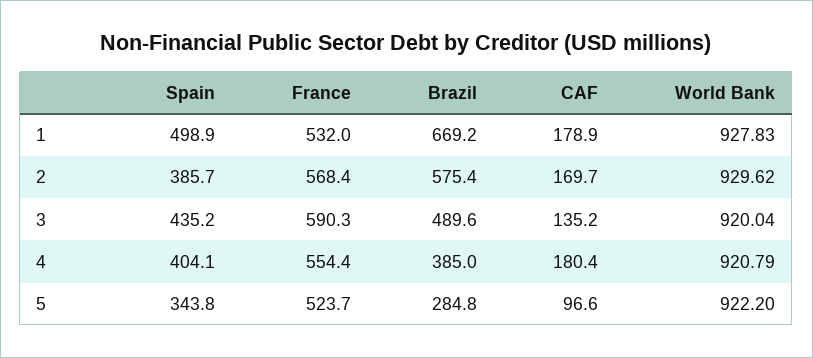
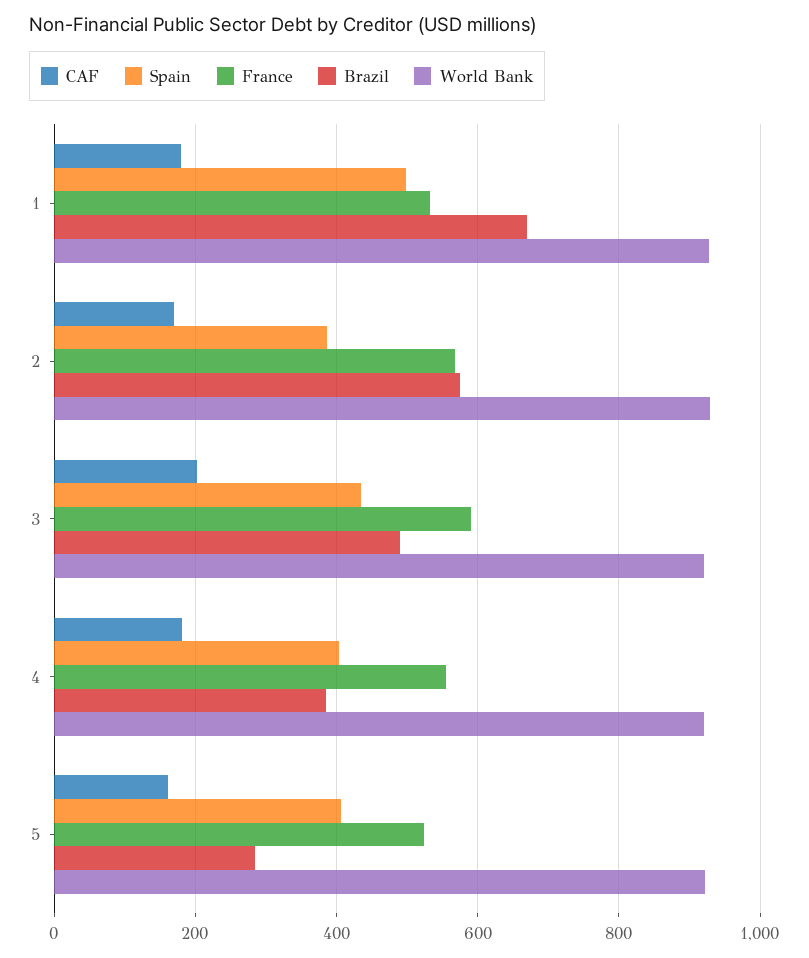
  {
    "Spain": {
      "1": 498.9,
      "2": 385.7,
      "3": 435.2,
      "4": 404.1,
-     "5": 343.8
+     "5": 400
    },
    "France": {
      "1": 532,
      "2": 568.4,
      "3": 590.3,
      "4": 554.4,
      "5": 523.7
    },
    "Brazil": {
      "1": 669.2,
      "2": 575.4,
      "3": 489.6,
      "4": 385,
      "5": 284.8
    },
    "CAF": {
      "1": 178.9,
      "2": 169.7,
-     "3": 135.2,
+     "3": 200,
      "4": 180.4,
-     "5": 96.6
+     "5": 160
    },
    "World Bank": {
      "1": 927.83,
      "2": 929.62,
      "3": 920.04,
      "4": 920.79,
      "5": 922.2
    }
  }

